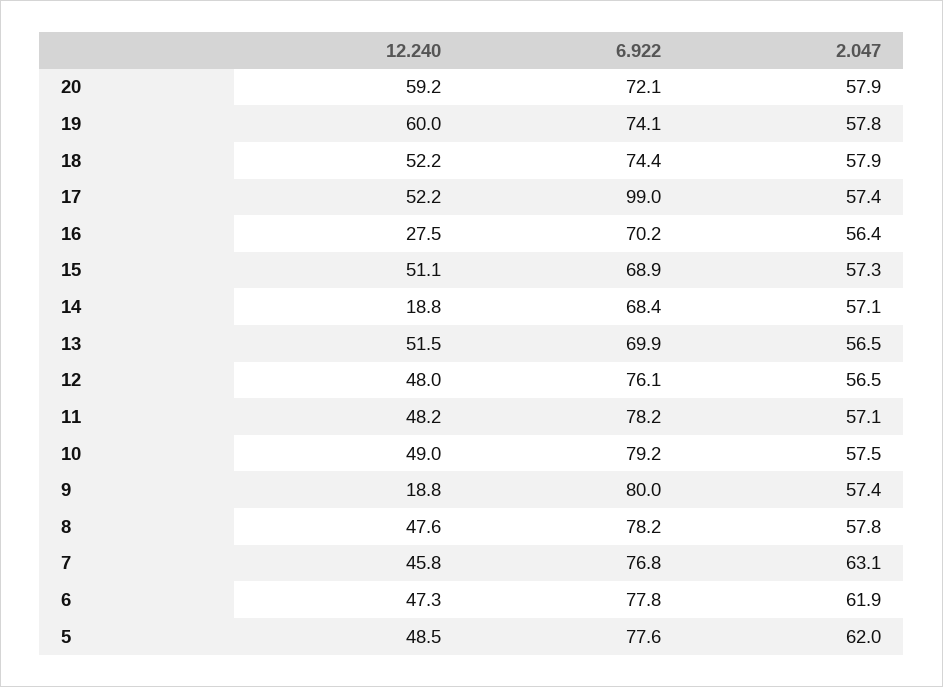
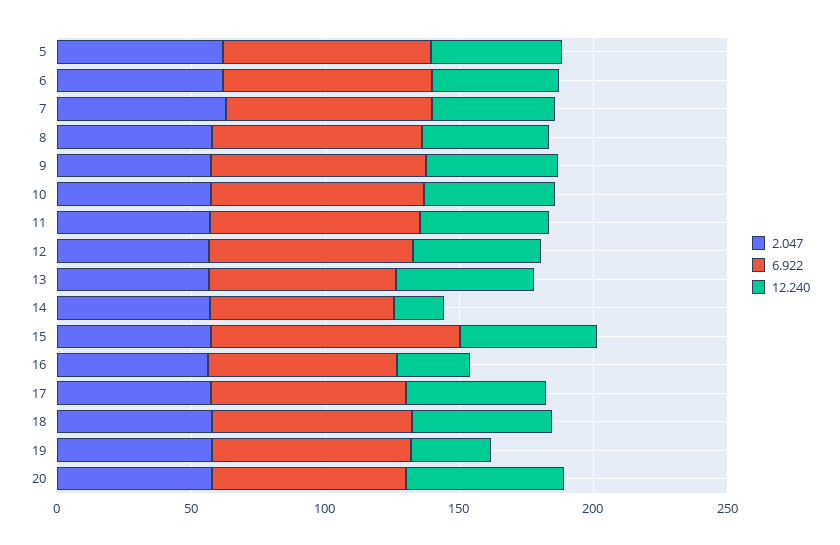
  {
    "12.240": {
      "20": 59.2,
-     "19": 60,
+     "19": 30,
      "18": 52.2,
      "17": 52.2,
      "16": 27.5,
      "15": 51.1,
      "14": 18.8,
      "13": 51.5,
      "12": 48,
      "11": 48.2,
      "10": 49,
-     "9": 18.8,
+     "9": 50,
      "8": 47.6,
      "7": 45.8,
      "6": 47.3,
      "5": 48.5
    },
    "6.922": {
      "20": 72.1,
      "19": 74.1,
      "18": 74.4,
-     "17": 99,
+     "17": 70,
      "16": 70.2,
-     "15": 68.9,
+     "15": 90,
      "14": 68.4,
      "13": 69.9,
      "12": 76.1,
      "11": 78.2,
      "10": 79.2,
      "9": 80,
      "8": 78.2,
      "7": 76.8,
      "6": 77.8,
      "5": 77.6
    },
    "2.047": {
      "20": 57.9,
      "19": 57.8,
      "18": 57.9,
      "17": 57.4,
      "16": 56.4,
      "15": 57.3,
      "14": 57.1,
      "13": 56.5,
      "12": 56.5,
      "11": 57.1,
      "10": 57.5,
      "9": 57.4,
      "8": 57.8,
      "7": 63.1,
      "6": 61.9,
      "5": 62
    }
  }

